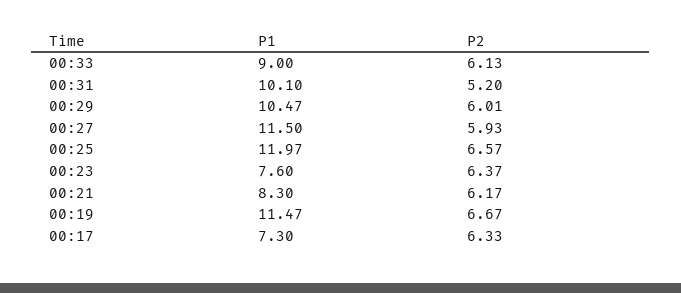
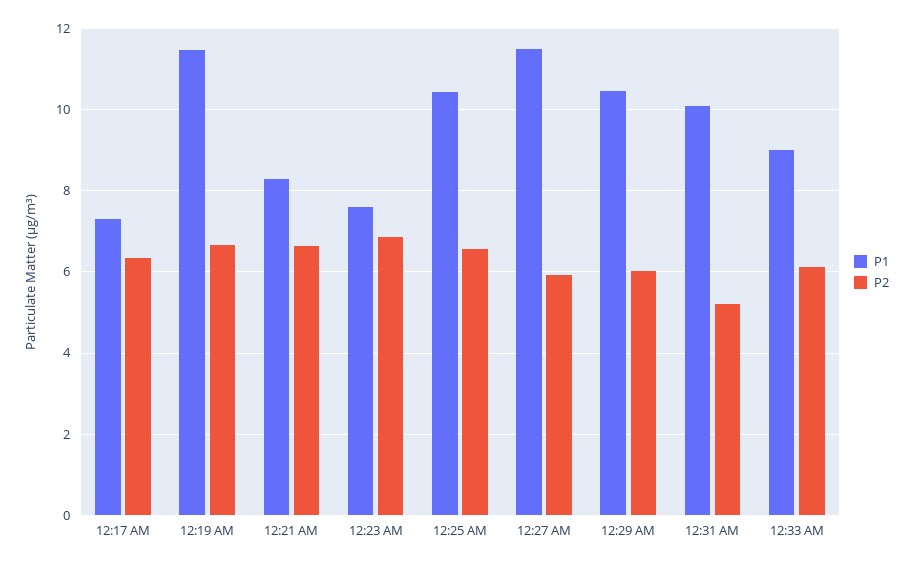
  {
    "P1": {
      "00:33": 9,
      "00:31": 10.1,
      "00:29": 10.47,
      "00:27": 11.5,
-     "00:25": 11.97,
+     "00:25": 10.4,
      "00:23": 7.6,
      "00:21": 8.3,
      "00:19": 11.47,
      "00:17": 7.3
    },
    "P2": {
      "00:33": 6.13,
      "00:31": 5.2,
      "00:29": 6.01,
      "00:27": 5.93,
      "00:25": 6.57,
-     "00:23": 6.37,
+     "00:23": 6.8,
-     "00:21": 6.17,
+     "00:21": 6.6,
      "00:19": 6.67,
      "00:17": 6.33
    }
  }

